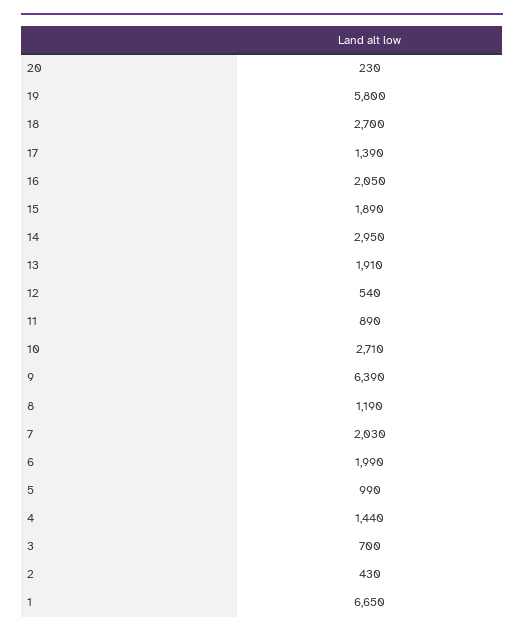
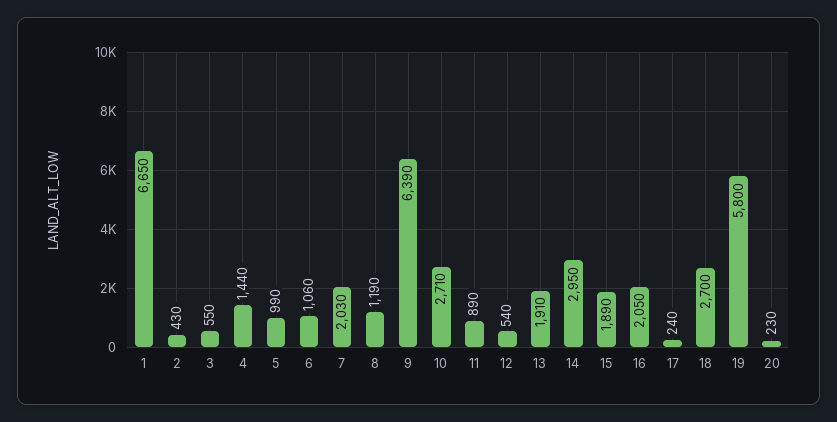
  {
    "20": 230,
    "19": 5800,
    "18": 2700,
-   "17": 1390,
+   "17": 240,
    "16": 2050,
    "15": 1890,
    "14": 2950,
    "13": 1910,
    "12": 540,
    "11": 890,
    "10": 2710,
    "9": 6390,
    "8": 1190,
    "7": 2030,
-   "6": 1990,
+   "6": 1060,
    "5": 990,
    "4": 1440,
-   "3": 700,
+   "3": 550,
    "2": 430,
    "1": 6650
  }

